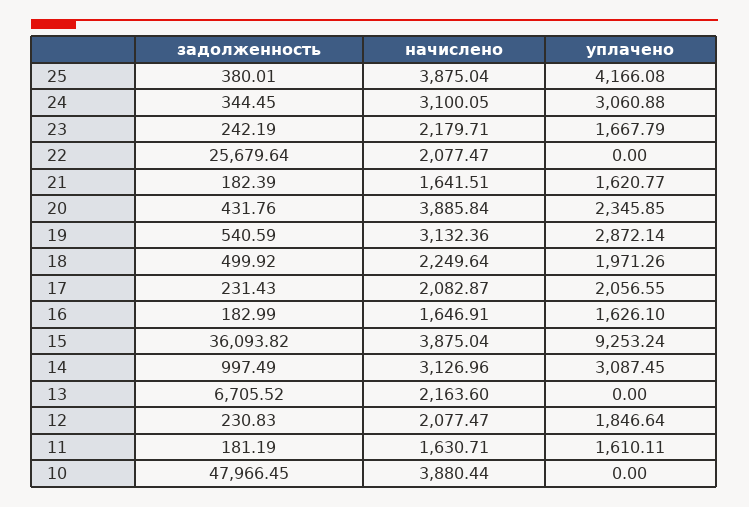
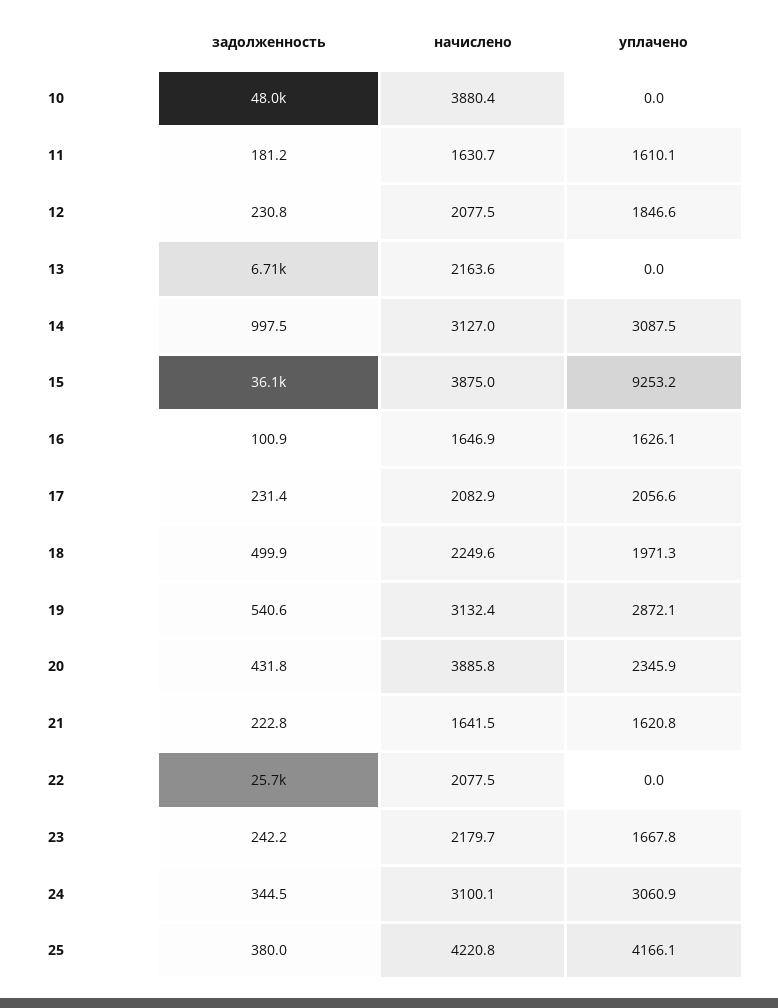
  {
    "задолженность": {
      "25": 380.01,
      "24": 344.45,
      "23": 242.19,
      "22": 25679.64,
-     "21": 182.39,
+     "21": 222.8,
      "20": 431.76,
      "19": 540.59,
      "18": 499.92,
      "17": 231.43,
-     "16": 182.99,
+     "16": 100.9,
      "15": 36093.82,
      "14": 997.49,
      "13": 6705.52,
      "12": 230.83,
      "11": 181.19,
      "10": 47966.45
    },
    "начислено": {
-     "25": 3875.04,
+     "25": 4220.8,
      "24": 3100.05,
      "23": 2179.71,
      "22": 2077.47,
      "21": 1641.51,
      "20": 3885.84,
      "19": 3132.36,
      "18": 2249.64,
      "17": 2082.87,
      "16": 1646.91,
      "15": 3875.04,
      "14": 3126.96,
      "13": 2163.6,
      "12": 2077.47,
      "11": 1630.71,
      "10": 3880.44
    },
    "уплачено": {
      "25": 4166.08,
      "24": 3060.88,
      "23": 1667.79,
      "22": 0,
      "21": 1620.77,
      "20": 2345.85,
      "19": 2872.14,
      "18": 1971.26,
      "17": 2056.55,
      "16": 1626.1,
      "15": 9253.24,
      "14": 3087.45,
      "13": 0,
      "12": 1846.64,
      "11": 1610.11,
      "10": 0
    }
  }

